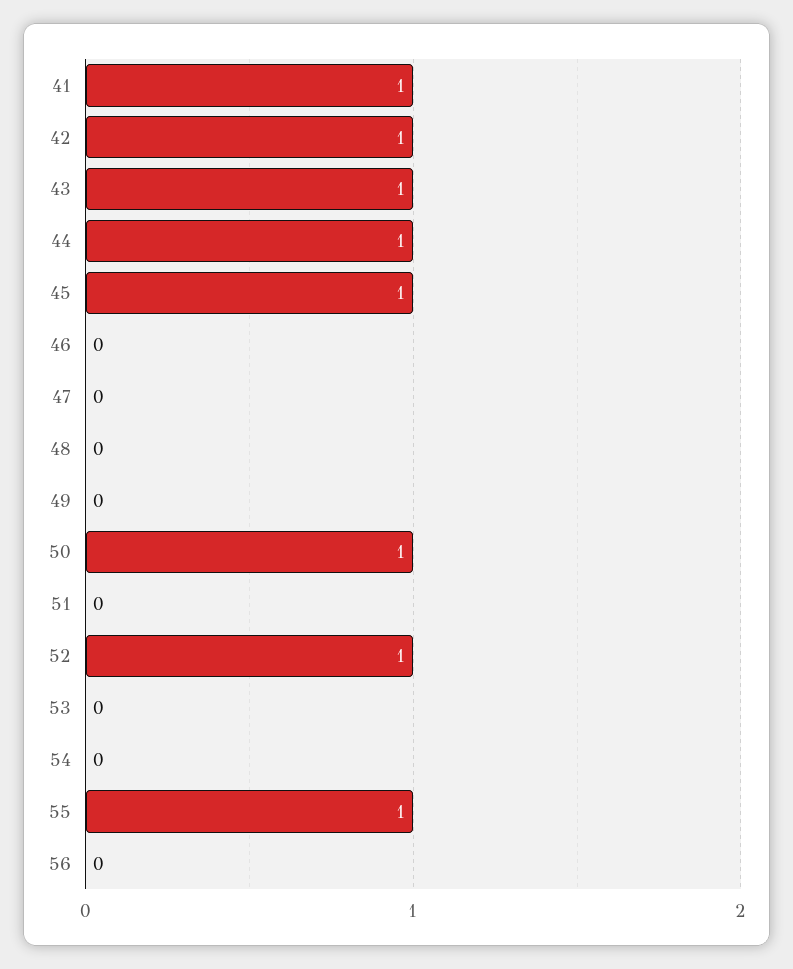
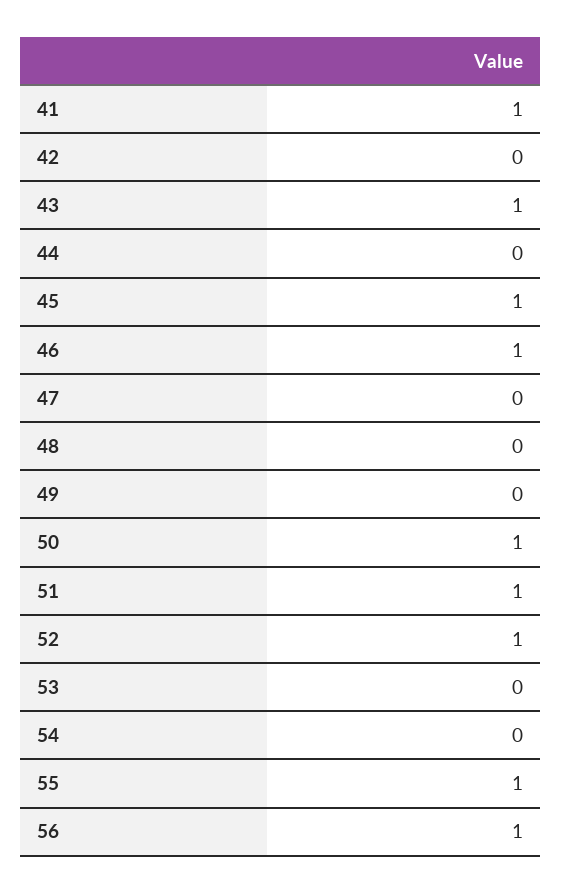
  {
    "41": 1,
-   "42": 1,
+   "42": 0,
    "43": 1,
-   "44": 1,
+   "44": 0,
    "45": 1,
-   "46": 0,
+   "46": 1,
    "47": 0,
    "48": 0,
    "49": 0,
    "50": 1,
-   "51": 0,
+   "51": 1,
    "52": 1,
    "53": 0,
    "54": 0,
    "55": 1,
-   "56": 0
+   "56": 1
  }

